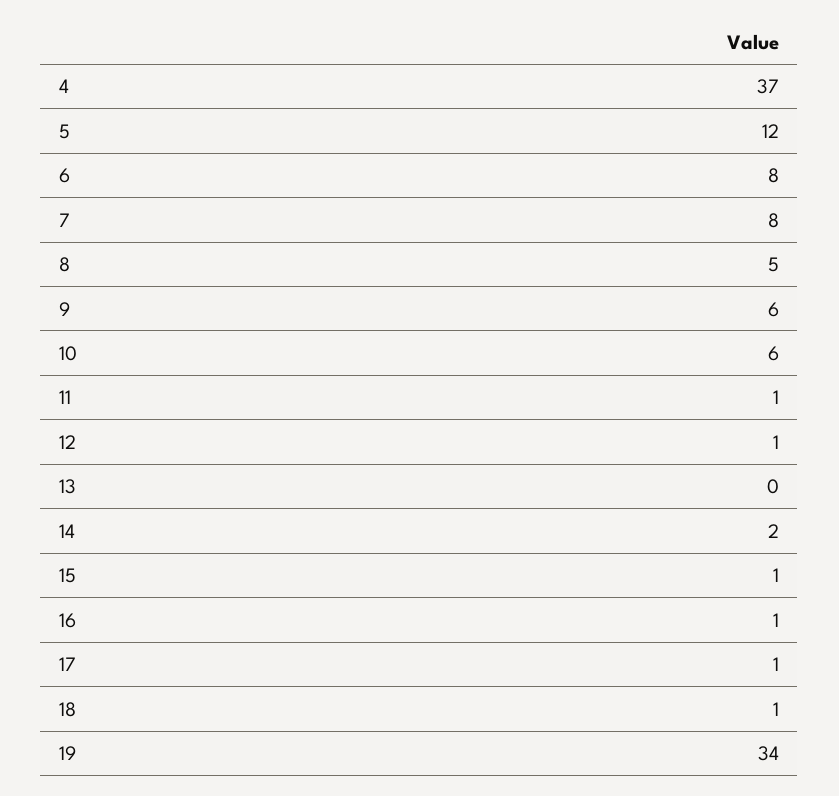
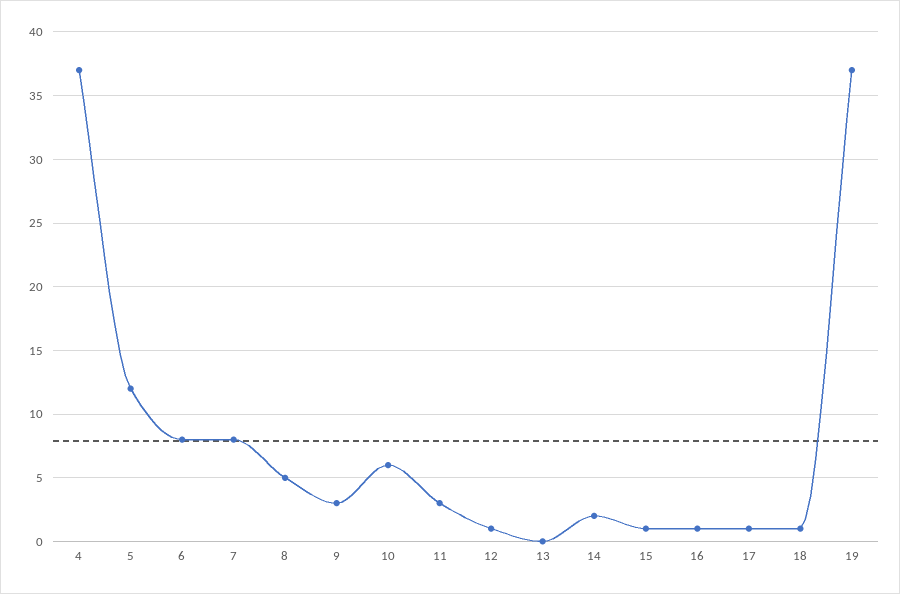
  {
    "4": 37,
    "5": 12,
    "6": 8,
    "7": 8,
    "8": 5,
-   "9": 6,
+   "9": 3,
    "10": 6,
-   "11": 1,
+   "11": 3,
    "12": 1,
    "13": 0,
    "14": 2,
    "15": 1,
    "16": 1,
    "17": 1,
    "18": 1,
-   "19": 34
+   "19": 37
  }

